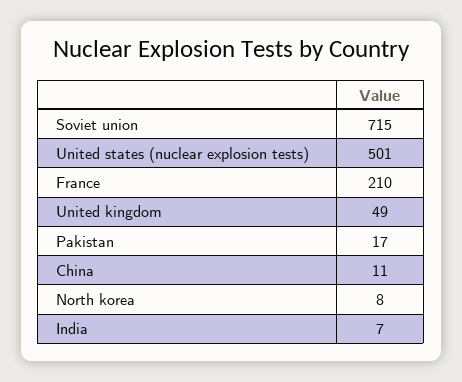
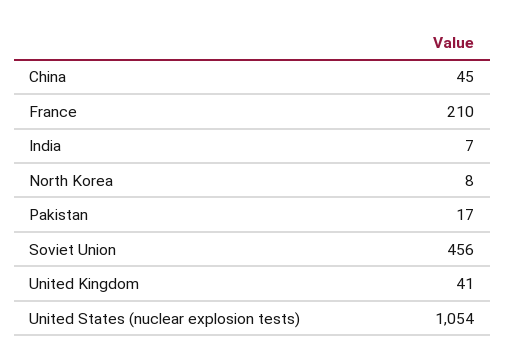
  {
-   "Soviet union": 715,
+   "Soviet union": 456,
-   "United states (nuclear explosion tests)": 501,
+   "United states (nuclear explosion tests)": 1054,
    "France": 210,
-   "United kingdom": 49,
+   "United kingdom": 41,
    "Pakistan": 17,
-   "China": 11,
+   "China": 45,
    "North korea": 8,
    "India": 7
  }

